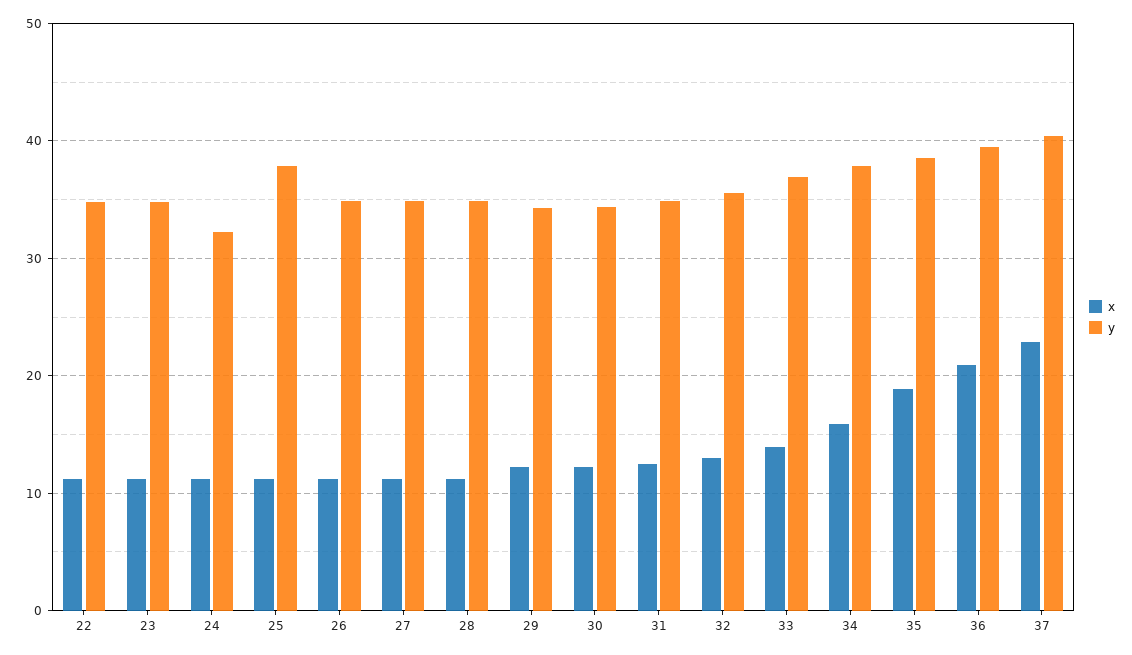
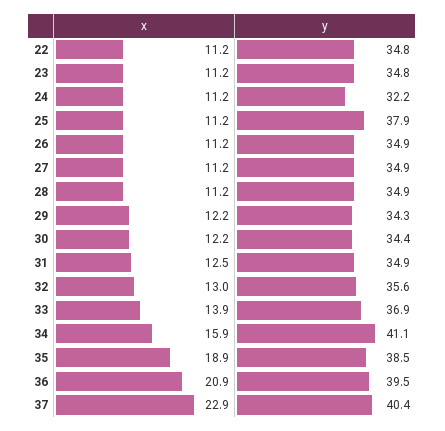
  {
    "x": {
      "22": 11.2,
      "23": 11.2,
      "24": 11.2,
      "25": 11.2,
      "26": 11.2,
      "27": 11.2,
      "28": 11.2,
      "29": 12.2,
      "30": 12.2,
      "31": 12.5,
      "32": 13,
      "33": 13.9,
      "34": 15.9,
      "35": 18.9,
      "36": 20.9,
      "37": 22.9
    },
    "y": {
      "22": 34.8,
      "23": 34.8,
      "24": 32.2,
      "25": 37.9,
      "26": 34.9,
      "27": 34.9,
      "28": 34.9,
      "29": 34.3,
      "30": 34.4,
      "31": 34.9,
      "32": 35.6,
      "33": 36.9,
-     "34": 38,
+     "34": 41.1,
      "35": 38.5,
      "36": 39.5,
      "37": 40.4
    }
  }

